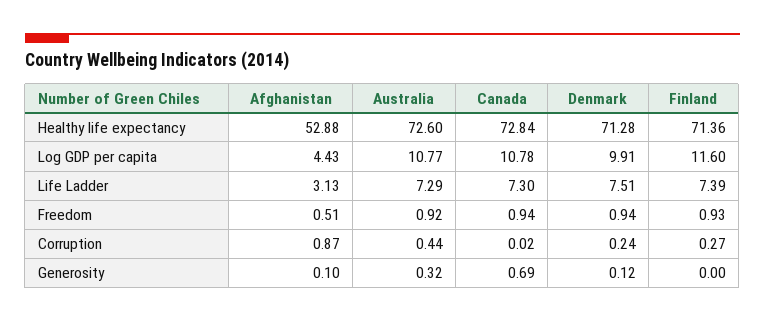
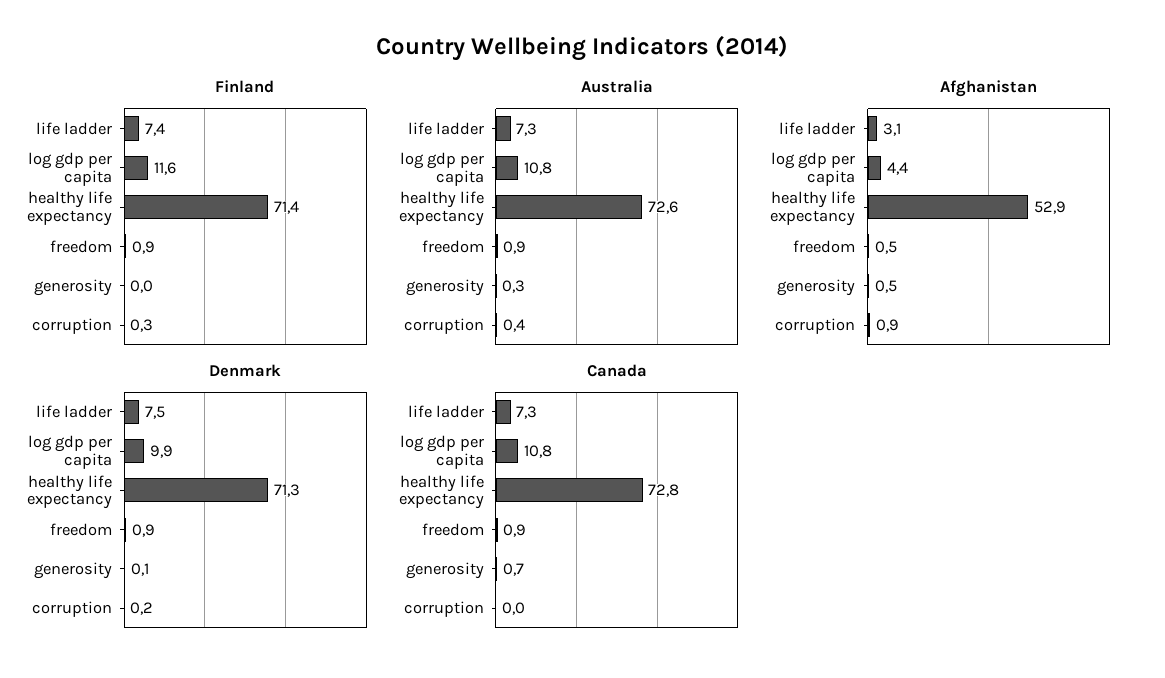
  {
    "Afghanistan": {
      "Healthy life expectancy": 52.88,
      "Log GDP per capita": 4.43,
      "Life Ladder": 3.13,
      "Freedom": 0.51,
      "Corruption": 0.87,
-     "Generosity": 0.1
+     "Generosity": 0.5
    },
    "Australia": {
      "Healthy life expectancy": 72.6,
      "Log GDP per capita": 10.77,
      "Life Ladder": 7.29,
      "Freedom": 0.92,
      "Corruption": 0.44,
      "Generosity": 0.32
    },
    "Canada": {
      "Healthy life expectancy": 72.84,
      "Log GDP per capita": 10.78,
      "Life Ladder": 7.3,
      "Freedom": 0.94,
      "Corruption": 0.02,
      "Generosity": 0.69
    },
    "Denmark": {
      "Healthy life expectancy": 71.28,
      "Log GDP per capita": 9.91,
      "Life Ladder": 7.51,
      "Freedom": 0.94,
      "Corruption": 0.24,
      "Generosity": 0.12
    },
    "Finland": {
      "Healthy life expectancy": 71.36,
      "Log GDP per capita": 11.6,
      "Life Ladder": 7.39,
      "Freedom": 0.93,
      "Corruption": 0.27,
      "Generosity": 0
    }
  }

